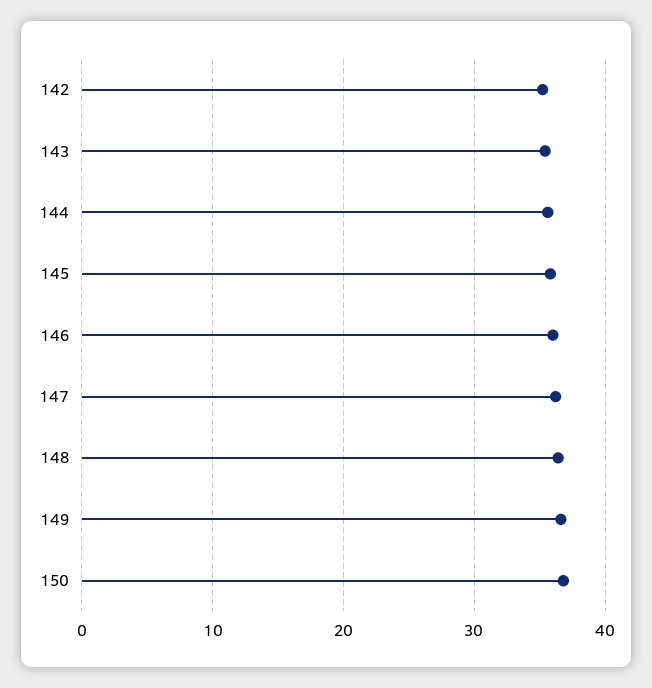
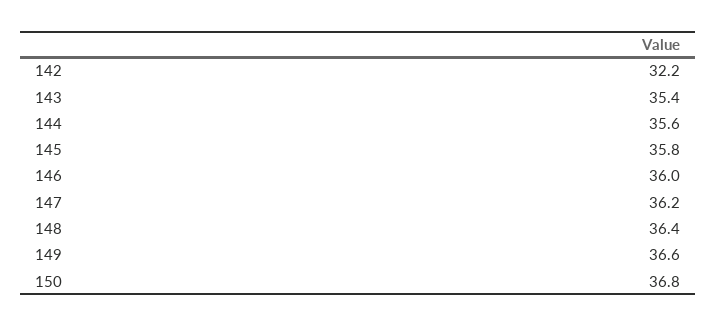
  {
-   "142": 35,
+   "142": 32.2,
    "143": 35.4,
    "144": 35.6,
    "145": 35.8,
    "146": 36,
    "147": 36.2,
    "148": 36.4,
    "149": 36.6,
    "150": 36.8
  }

